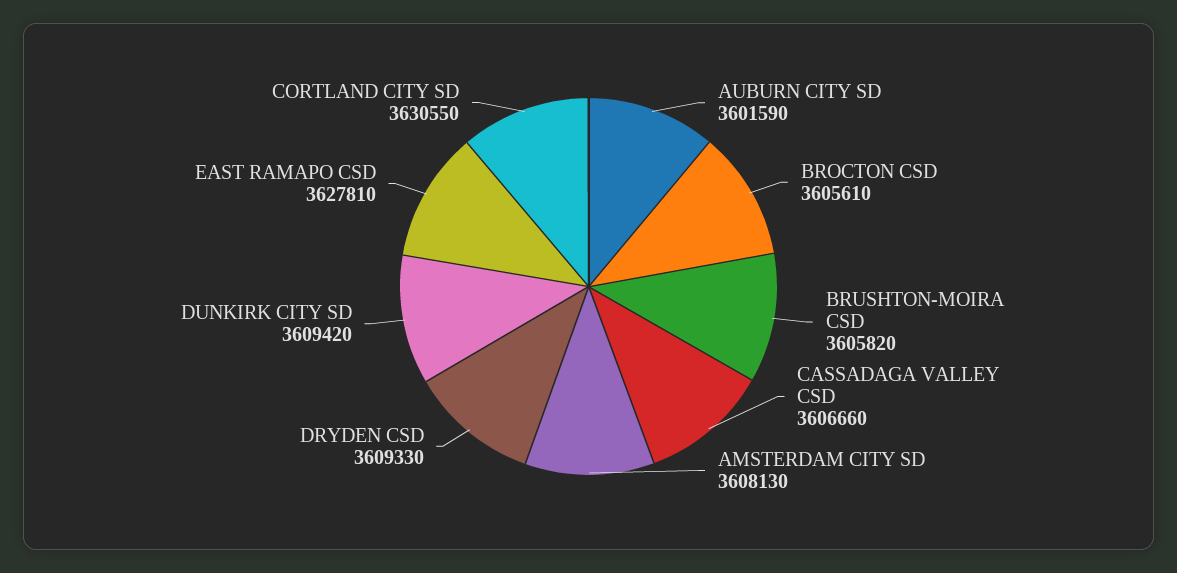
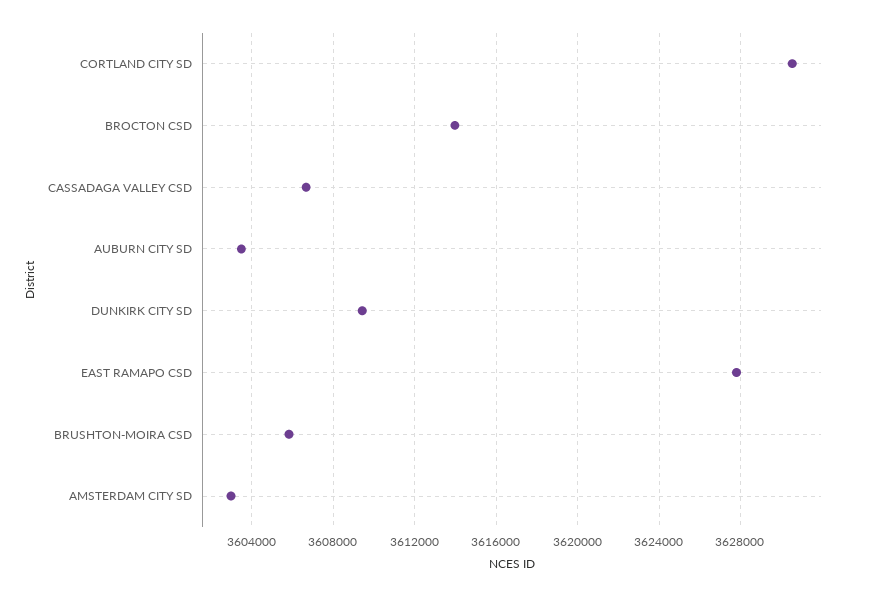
  {
-   "AUBURN CITY SD": 3601590,
+   "AUBURN CITY SD": 3603500,
-   "BROCTON CSD": 3605610,
+   "BROCTON CSD": 3614000,
    "BRUSHTON-MOIRA CSD": 3605820,
    "CASSADAGA VALLEY CSD": 3606660,
-   "AMSTERDAM CITY SD": 3608130,
+   "AMSTERDAM CITY SD": 3603000,
-   "DRYDEN CSD": 3609330,
    "DUNKIRK CITY SD": 3609420,
    "EAST RAMAPO CSD": 3627810,
    "CORTLAND CITY SD": 3630550
  }

